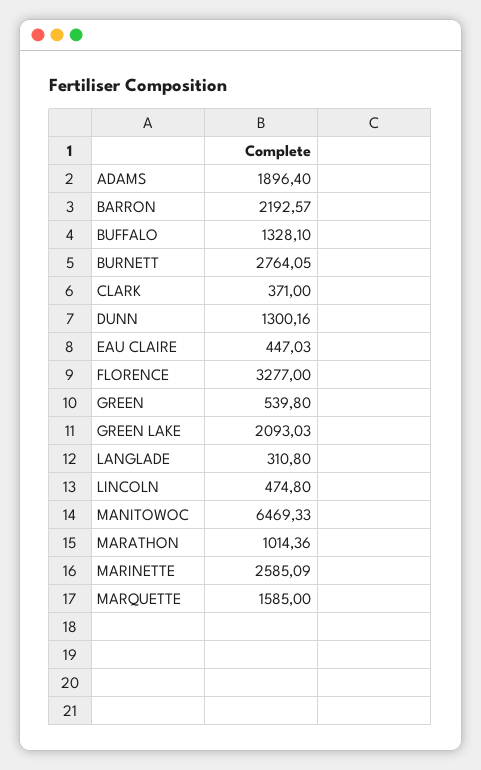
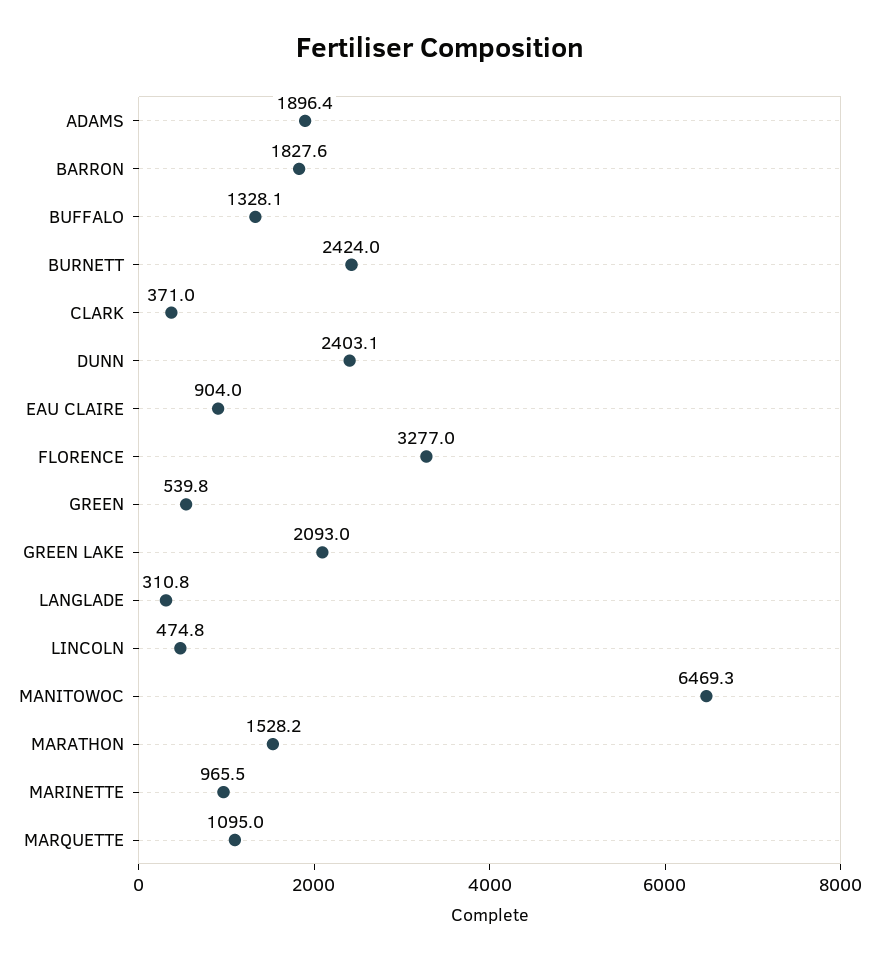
  {
    "ADAMS": 1896.4,
-   "BARRON": 2192.57,
+   "BARRON": 1827.6,
    "BUFFALO": 1328.1,
-   "BURNETT": 2764.05,
+   "BURNETT": 2424,
    "CLARK": 371,
-   "DUNN": 1300.16,
+   "DUNN": 2403.1,
-   "EAU CLAIRE": 447.03,
+   "EAU CLAIRE": 904,
    "FLORENCE": 3277,
    "GREEN": 539.8,
    "GREEN LAKE": 2093.03,
    "LANGLADE": 310.8,
    "LINCOLN": 474.8,
    "MANITOWOC": 6469.33,
-   "MARATHON": 1014.36,
+   "MARATHON": 1528.2,
-   "MARINETTE": 2585.09,
+   "MARINETTE": 965.5,
-   "MARQUETTE": 1585
+   "MARQUETTE": 1095
  }

